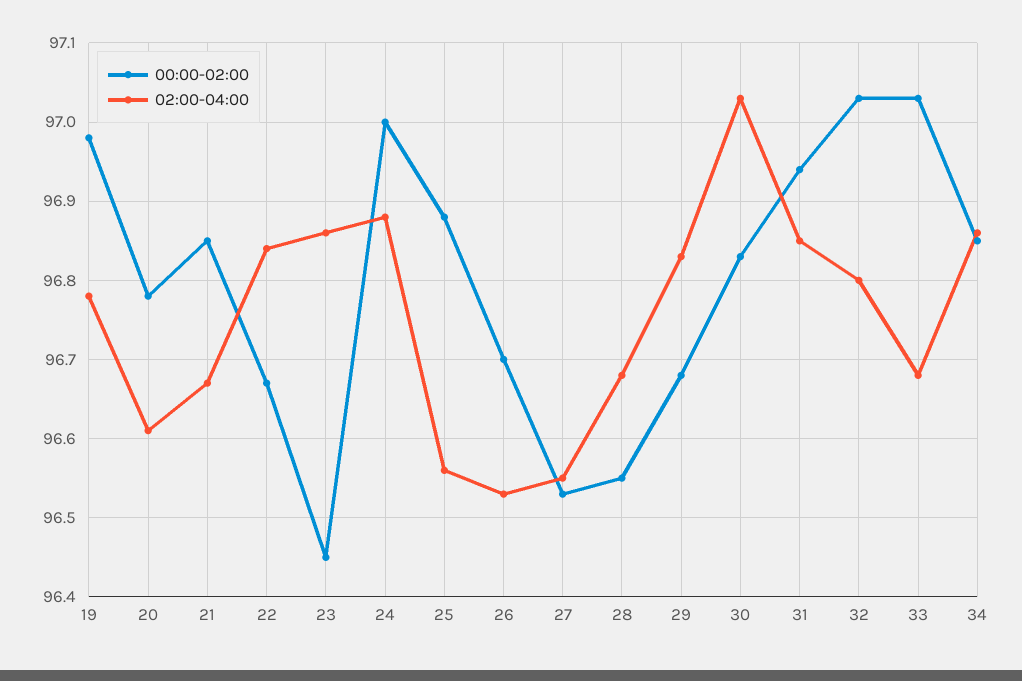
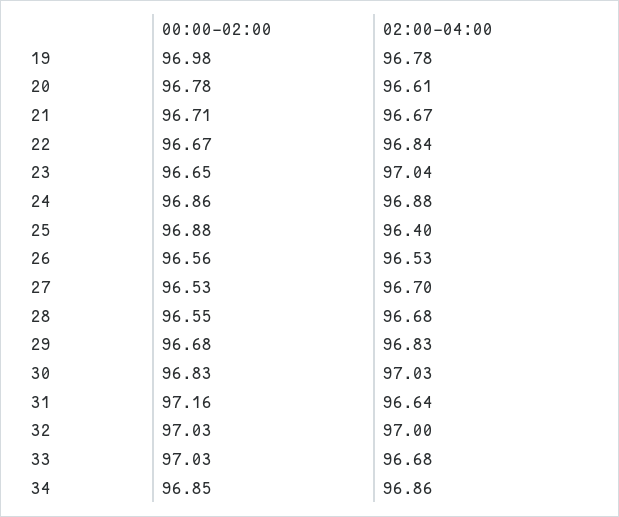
  {
    "00:00-02:00": {
      "19": 96.98,
      "20": 96.78,
-     "21": 96.85,
+     "21": 96.71,
      "22": 96.67,
-     "23": 96.45,
+     "23": 96.65,
-     "24": 97,
+     "24": 96.86,
      "25": 96.88,
-     "26": 96.7,
+     "26": 96.56,
      "27": 96.53,
      "28": 96.55,
      "29": 96.68,
      "30": 96.83,
-     "31": 96.94,
+     "31": 97.16,
      "32": 97.03,
      "33": 97.03,
      "34": 96.85
    },
    "02:00-04:00": {
      "19": 96.78,
      "20": 96.61,
      "21": 96.67,
      "22": 96.84,
-     "23": 96.86,
+     "23": 97.04,
      "24": 96.88,
-     "25": 96.56,
+     "25": 96.4,
      "26": 96.53,
-     "27": 96.55,
+     "27": 96.7,
      "28": 96.68,
      "29": 96.83,
      "30": 97.03,
-     "31": 96.85,
+     "31": 96.64,
-     "32": 96.8,
+     "32": 97,
      "33": 96.68,
      "34": 96.86
    }
  }

